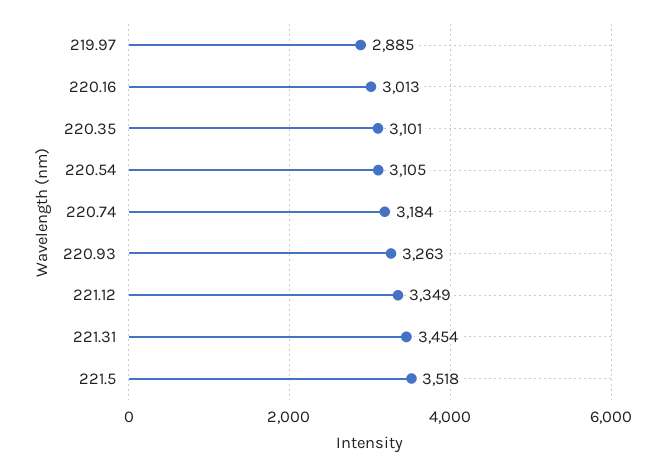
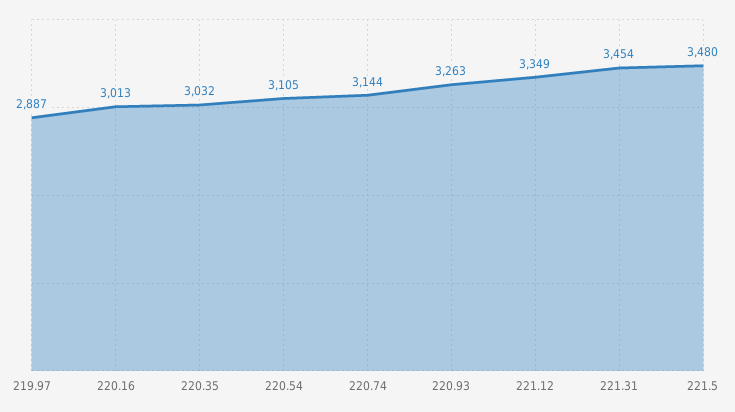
  {
-   "219.97": 2885,
+   "219.97": 2887,
    "220.16": 3013,
-   "220.35": 3101,
+   "220.35": 3032,
    "220.54": 3105,
-   "220.74": 3184,
+   "220.74": 3144,
    "220.93": 3263,
    "221.12": 3349,
    "221.31": 3454,
-   "221.5": 3518
+   "221.5": 3480
  }

